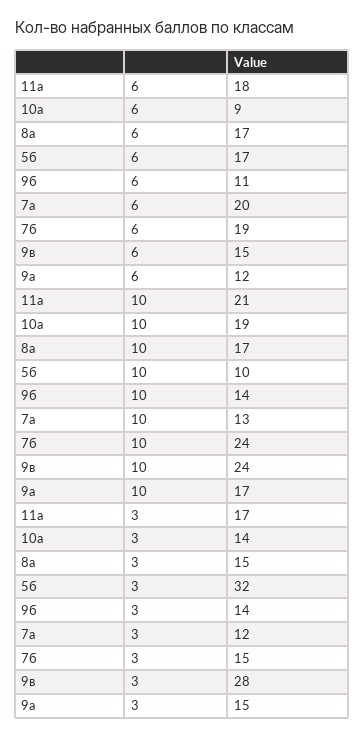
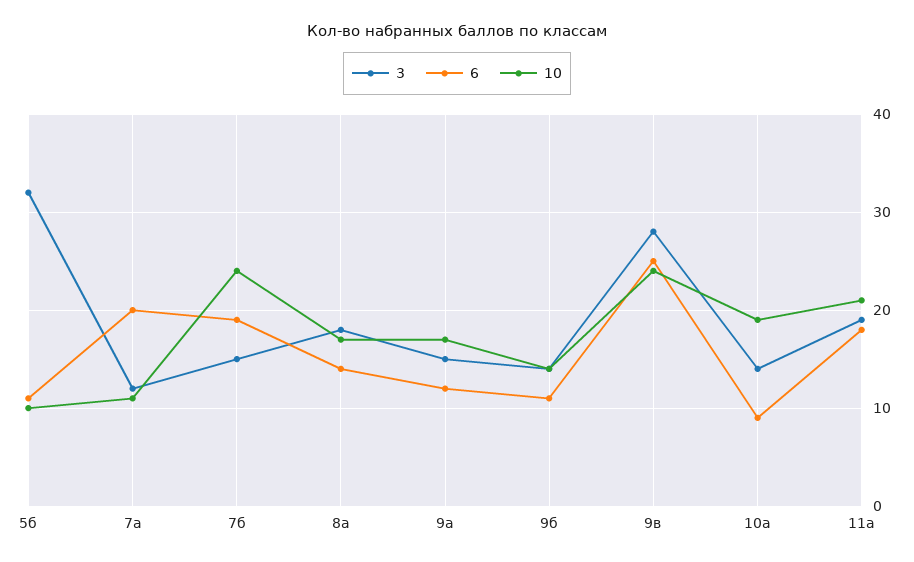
  {
    "6": {
      "11а": 18,
      "10а": 9,
-     "8а": 17,
+     "8а": 14,
-     "5б": 17,
+     "5б": 11,
      "9б": 11,
      "7а": 20,
      "7б": 19,
-     "9в": 15,
+     "9в": 25,
      "9а": 12
    },
    "10": {
      "11а": 21,
      "10а": 19,
      "8а": 17,
      "5б": 10,
      "9б": 14,
-     "7а": 13,
+     "7а": 11,
      "7б": 24,
      "9в": 24,
      "9а": 17
    },
    "3": {
-     "11а": 17,
+     "11а": 19,
      "10а": 14,
-     "8а": 15,
+     "8а": 18,
      "5б": 32,
      "9б": 14,
      "7а": 12,
      "7б": 15,
      "9в": 28,
      "9а": 15
    }
  }

